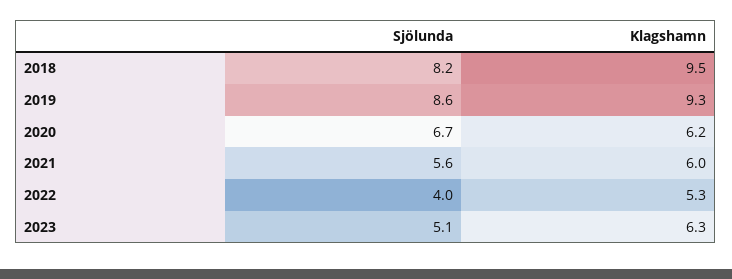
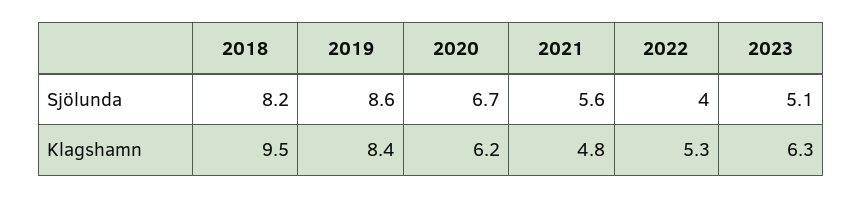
  {
    "Sjölunda": {
      "2018": 8.2,
      "2019": 8.6,
      "2020": 6.7,
      "2021": 5.6,
      "2022": 4,
      "2023": 5.1
    },
    "Klagshamn": {
      "2018": 9.5,
-     "2019": 9.3,
+     "2019": 8.4,
      "2020": 6.2,
-     "2021": 6,
+     "2021": 4.8,
      "2022": 5.3,
      "2023": 6.3
    }
  }

